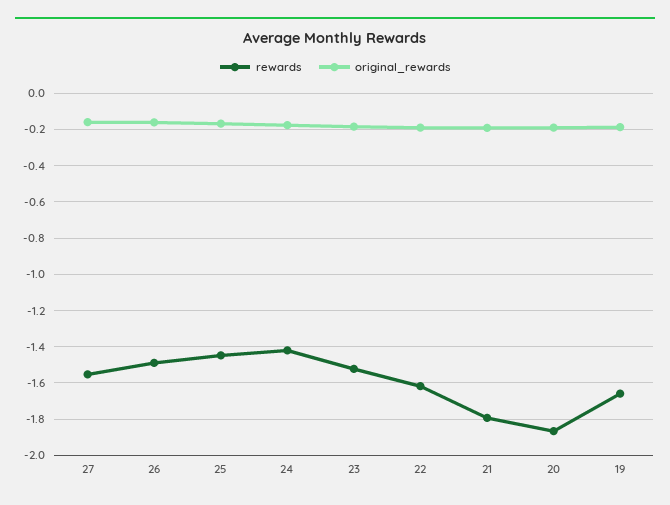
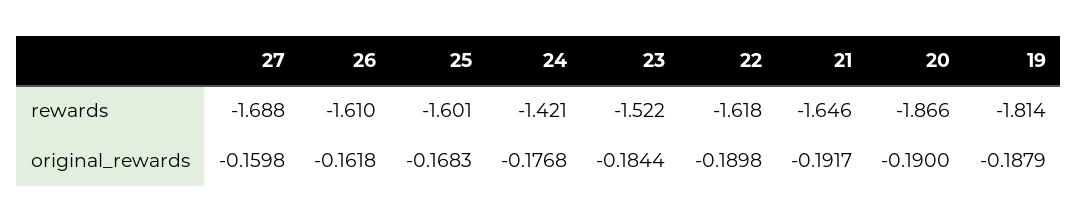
  {
    "rewards": {
-     "27": -1.55,
+     "27": -1.688,
-     "26": -1.5,
+     "26": -1.61,
-     "25": -1.45,
+     "25": -1.601,
      "24": -1.421,
      "23": -1.522,
      "22": -1.618,
-     "21": -1.8,
+     "21": -1.646,
      "20": -1.866,
-     "19": -1.65
+     "19": -1.814
    },
    "original_rewards": {
      "27": -0.1598,
      "26": -0.1618,
      "25": -0.1683,
      "24": -0.1768,
      "23": -0.1844,
      "22": -0.1898,
      "21": -0.1917,
      "20": -0.19,
      "19": -0.1879
    }
  }

